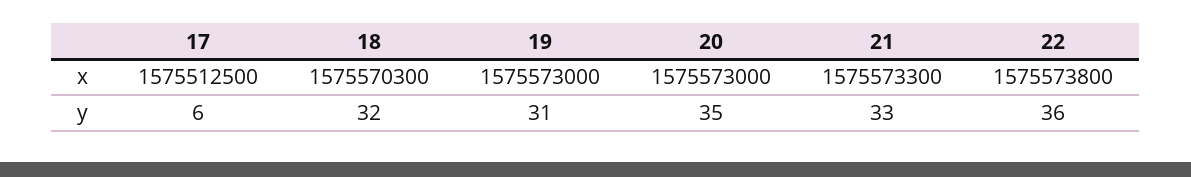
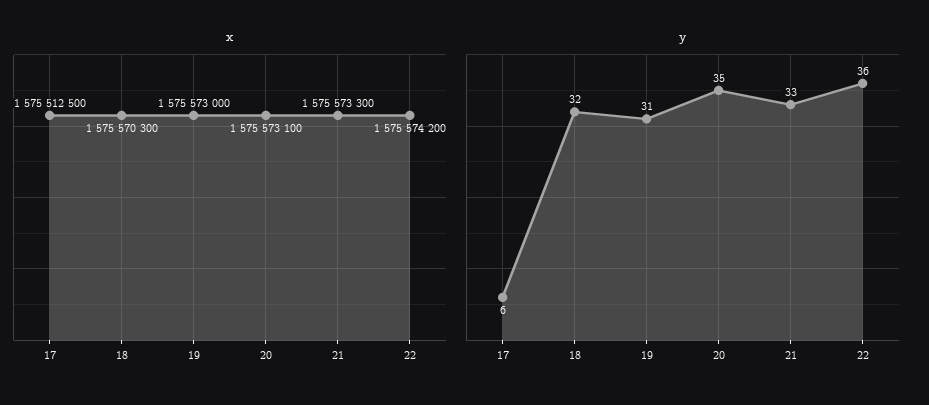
  {
    "x": {
      "17": 1575512500,
      "18": 1575570300,
      "19": 1575573000,
-     "20": 1575573000,
+     "20": 1575573100,
      "21": 1575573300,
-     "22": 1575573800
+     "22": 1575574200
    },
    "y": {
      "17": 6,
      "18": 32,
      "19": 31,
      "20": 35,
      "21": 33,
      "22": 36
    }
  }

